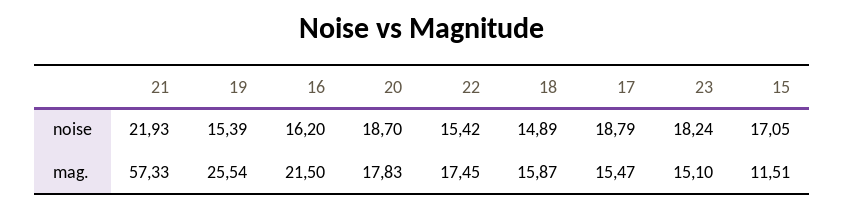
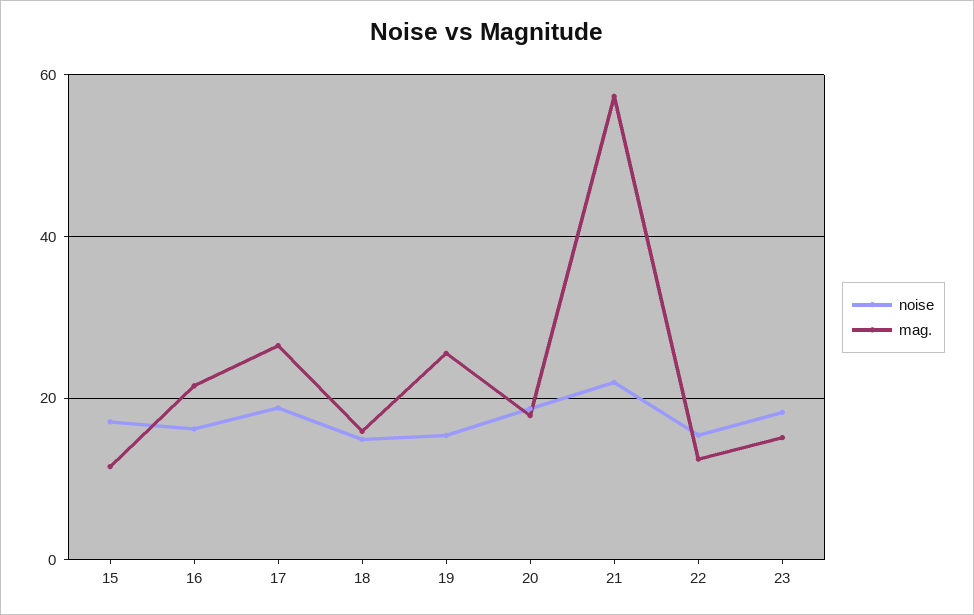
  {
    "noise": {
      "21": 21.93,
      "19": 15.39,
      "16": 16.2,
      "20": 18.7,
      "22": 15.42,
      "18": 14.89,
      "17": 18.79,
      "23": 18.24,
      "15": 17.05
    },
    "mag.": {
      "21": 57.33,
      "19": 25.54,
      "16": 21.5,
      "20": 17.83,
-     "22": 17.45,
+     "22": 12,
      "18": 15.87,
-     "17": 15.47,
+     "17": 26,
      "23": 15.1,
      "15": 11.51
    }
  }

